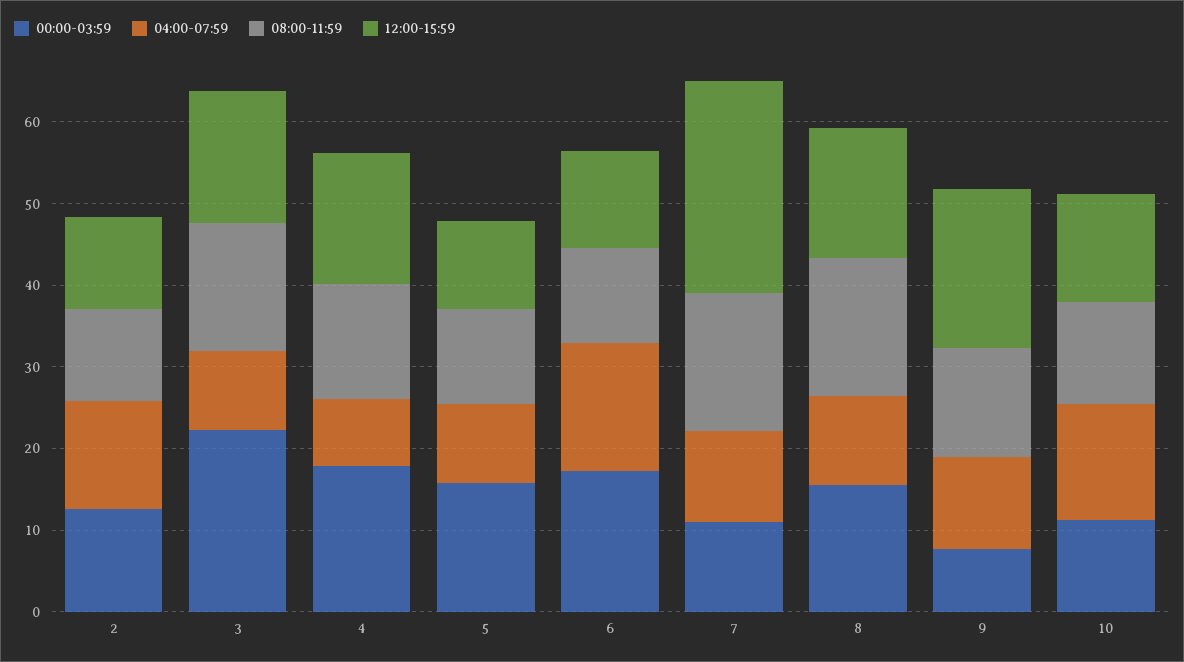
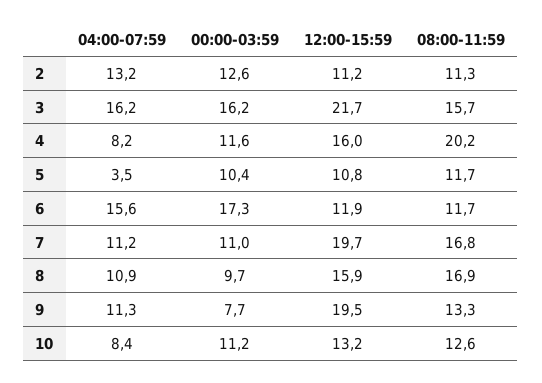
  {
    "00:00-03:59": {
      "2": 12.6,
-     "3": 22,
+     "3": 16.2,
-     "4": 18,
+     "4": 11.6,
-     "5": 16,
+     "5": 10.4,
      "6": 17.3,
      "7": 11,
-     "8": 16,
+     "8": 9.7,
      "9": 7.7,
      "10": 11.2
    },
    "04:00-07:59": {
      "2": 13.2,
-     "3": 10,
+     "3": 16.2,
      "4": 8.2,
-     "5": 10,
+     "5": 3.5,
      "6": 15.6,
      "7": 11.2,
      "8": 10.9,
      "9": 11.3,
-     "10": 14
+     "10": 8.4
    },
    "08:00-11:59": {
      "2": 11.3,
      "3": 15.7,
-     "4": 14,
+     "4": 20.2,
      "5": 11.7,
      "6": 11.7,
      "7": 16.8,
      "8": 16.9,
      "9": 13.3,
      "10": 12.6
    },
    "12:00-15:59": {
      "2": 11.2,
-     "3": 16,
+     "3": 21.7,
      "4": 16,
      "5": 10.8,
      "6": 11.9,
-     "7": 26,
+     "7": 19.7,
      "8": 15.9,
      "9": 19.5,
      "10": 13.2
    }
  }

